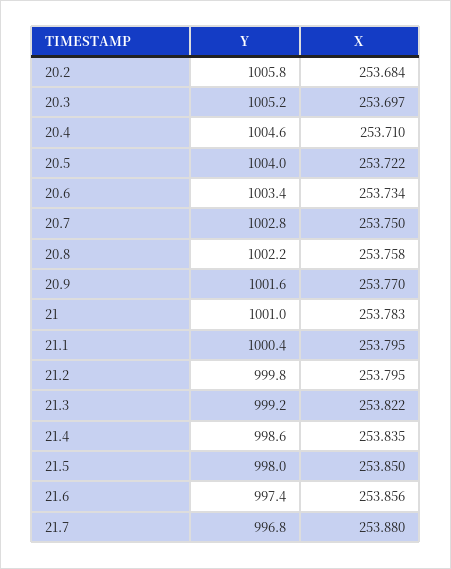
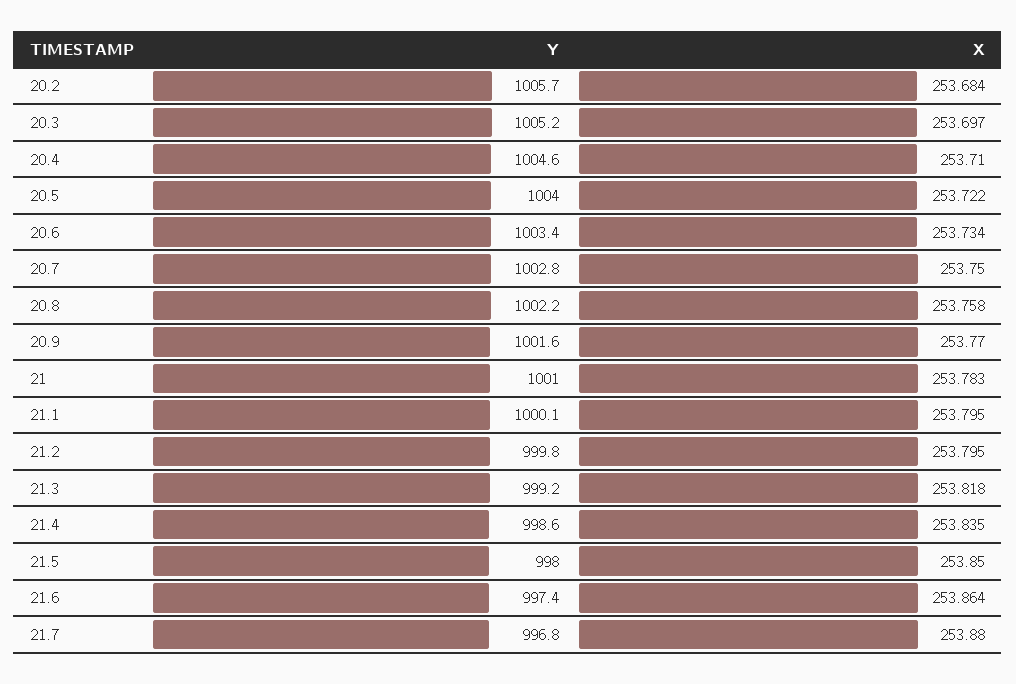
  {
    "Y": {
-     "20.2": 1005.8,
+     "20.2": 1005.7,
      "20.3": 1005.2,
      "20.4": 1004.6,
      "20.5": 1004,
      "20.6": 1003.4,
      "20.7": 1002.8,
      "20.8": 1002.2,
      "20.9": 1001.6,
      "21": 1001,
-     "21.1": 1000.4,
+     "21.1": 1000.1,
      "21.2": 999.8,
      "21.3": 999.2,
      "21.4": 998.6,
      "21.5": 998,
      "21.6": 997.4,
      "21.7": 996.8
    },
    "X": {
      "20.2": 253.684,
      "20.3": 253.697,
      "20.4": 253.71,
      "20.5": 253.722,
      "20.6": 253.734,
      "20.7": 253.75,
      "20.8": 253.758,
      "20.9": 253.77,
      "21": 253.783,
      "21.1": 253.795,
      "21.2": 253.795,
-     "21.3": 253.822,
+     "21.3": 253.818,
      "21.4": 253.835,
      "21.5": 253.85,
-     "21.6": 253.856,
+     "21.6": 253.864,
      "21.7": 253.88
    }
  }

